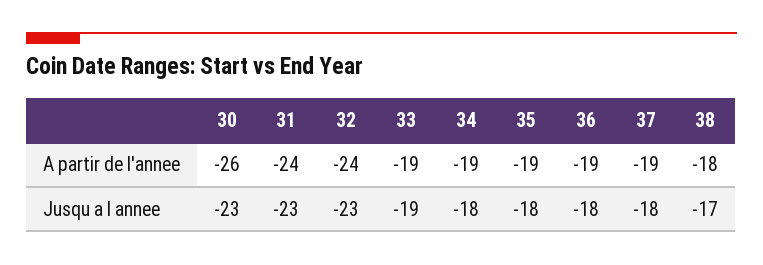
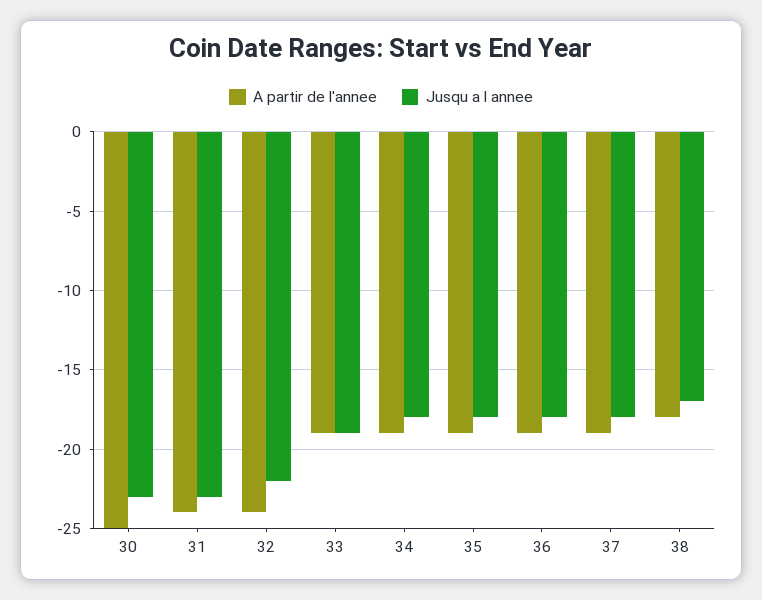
  {
    "A partir de l'annee": {
-     "30": -26,
+     "30": -25,
      "31": -24,
      "32": -24,
      "33": -19,
      "34": -19,
      "35": -19,
      "36": -19,
      "37": -19,
      "38": -18
    },
    "Jusqu a l annee": {
      "30": -23,
      "31": -23,
-     "32": -23,
+     "32": -22,
      "33": -19,
      "34": -18,
      "35": -18,
      "36": -18,
      "37": -18,
      "38": -17
    }
  }

